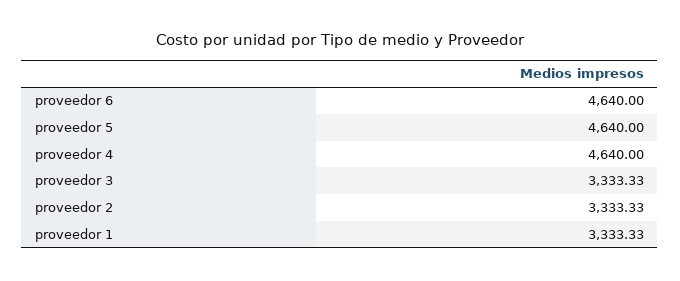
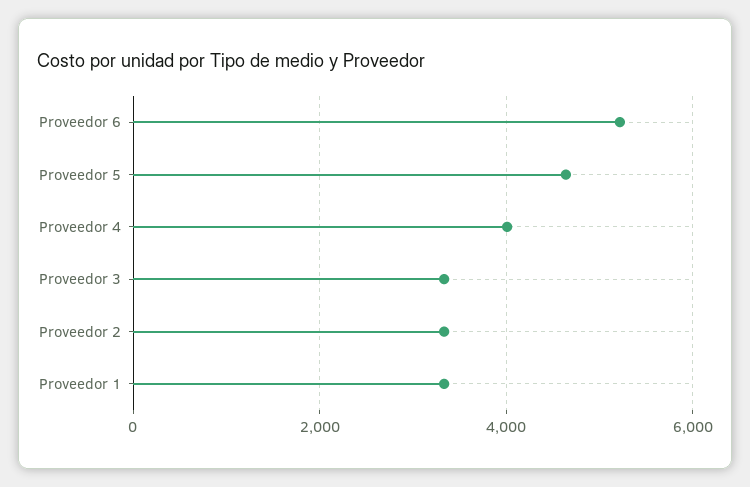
  {
-   "proveedor 6": 4640,
+   "proveedor 6": 5200,
    "proveedor 5": 4640,
-   "proveedor 4": 4640,
+   "proveedor 4": 4000,
    "proveedor 3": 3333.33,
    "proveedor 2": 3333.33,
    "proveedor 1": 3333.33
  }

